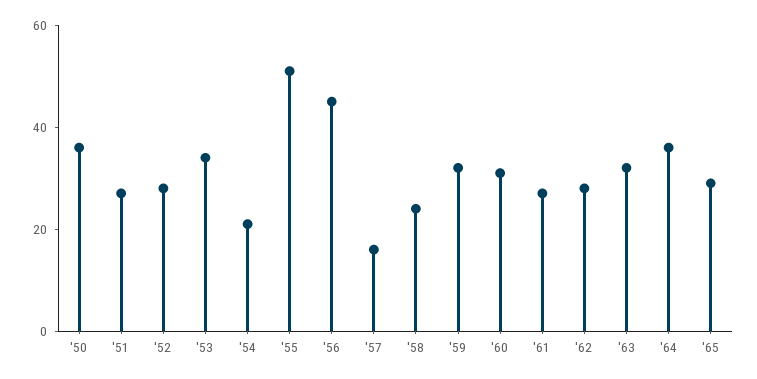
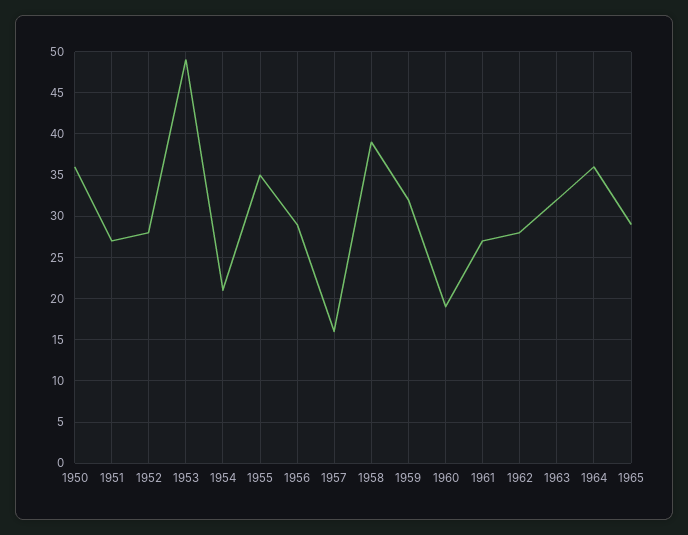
  {
    "'50": 36,
    "'51": 27,
    "'52": 28,
-   "'53": 35,
+   "'53": 49,
    "'54": 21,
-   "'55": 50,
+   "'55": 35,
-   "'56": 45,
+   "'56": 29,
    "'57": 16,
-   "'58": 25,
+   "'58": 39,
    "'59": 32,
-   "'60": 30,
+   "'60": 19,
    "'61": 27,
    "'62": 28,
    "'63": 32,
    "'64": 36,
    "'65": 29
  }

